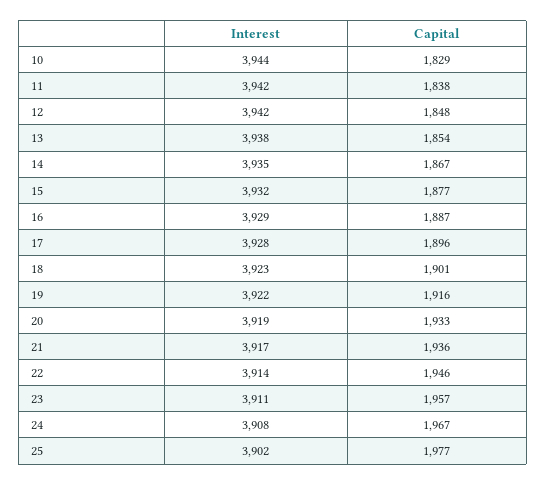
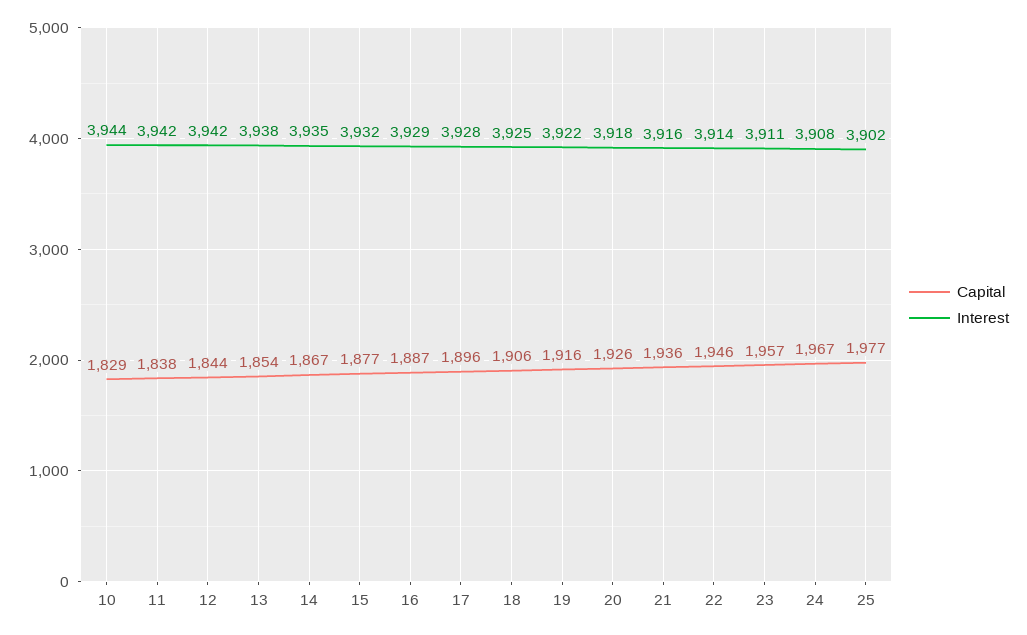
  {
    "Interest": {
      "10": 3944,
      "11": 3942,
      "12": 3942,
      "13": 3938,
      "14": 3935,
      "15": 3932,
      "16": 3929,
      "17": 3928,
-     "18": 3923,
+     "18": 3925,
      "19": 3922,
-     "20": 3919,
+     "20": 3918,
-     "21": 3917,
+     "21": 3916,
      "22": 3914,
      "23": 3911,
      "24": 3908,
      "25": 3902
    },
    "Capital": {
      "10": 1829,
      "11": 1838,
-     "12": 1848,
+     "12": 1844,
      "13": 1854,
      "14": 1867,
      "15": 1877,
      "16": 1887,
      "17": 1896,
-     "18": 1901,
+     "18": 1906,
      "19": 1916,
-     "20": 1933,
+     "20": 1926,
      "21": 1936,
      "22": 1946,
      "23": 1957,
      "24": 1967,
      "25": 1977
    }
  }

